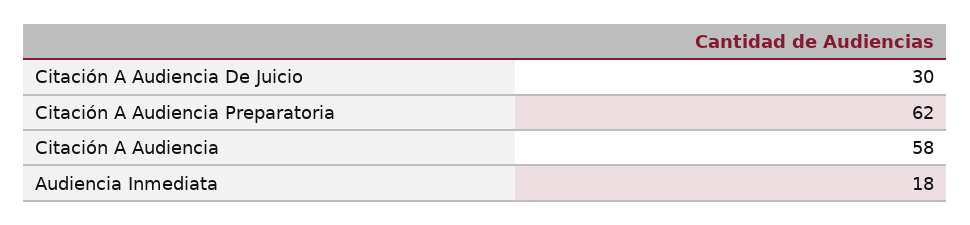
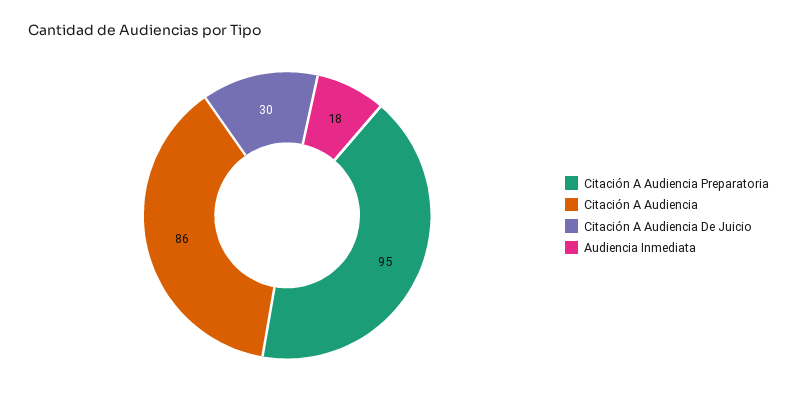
  {
    "Citación A Audiencia De Juicio": 30,
-   "Citación A Audiencia Preparatoria": 62,
+   "Citación A Audiencia Preparatoria": 95,
-   "Citación A Audiencia": 58,
+   "Citación A Audiencia": 86,
    "Audiencia Inmediata": 18
  }

